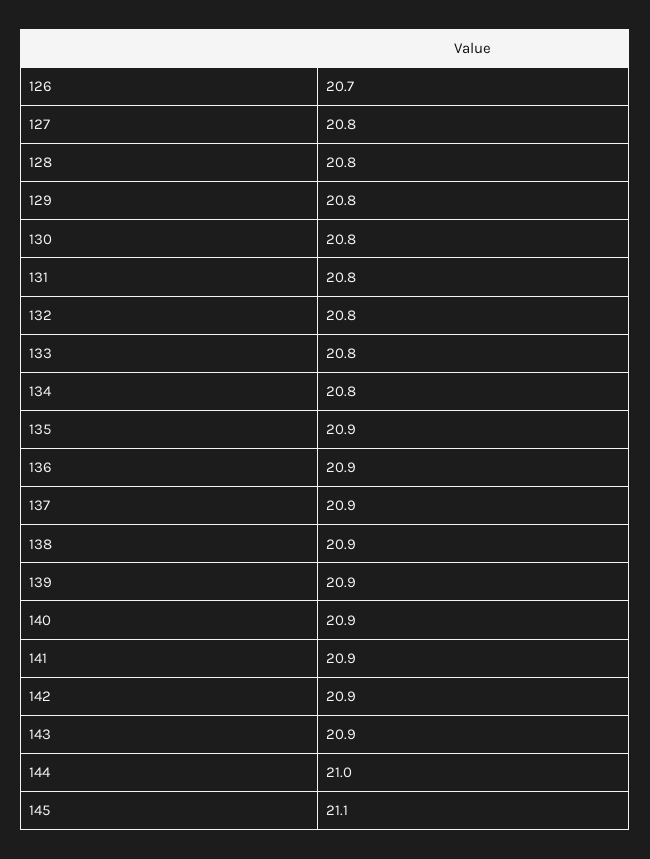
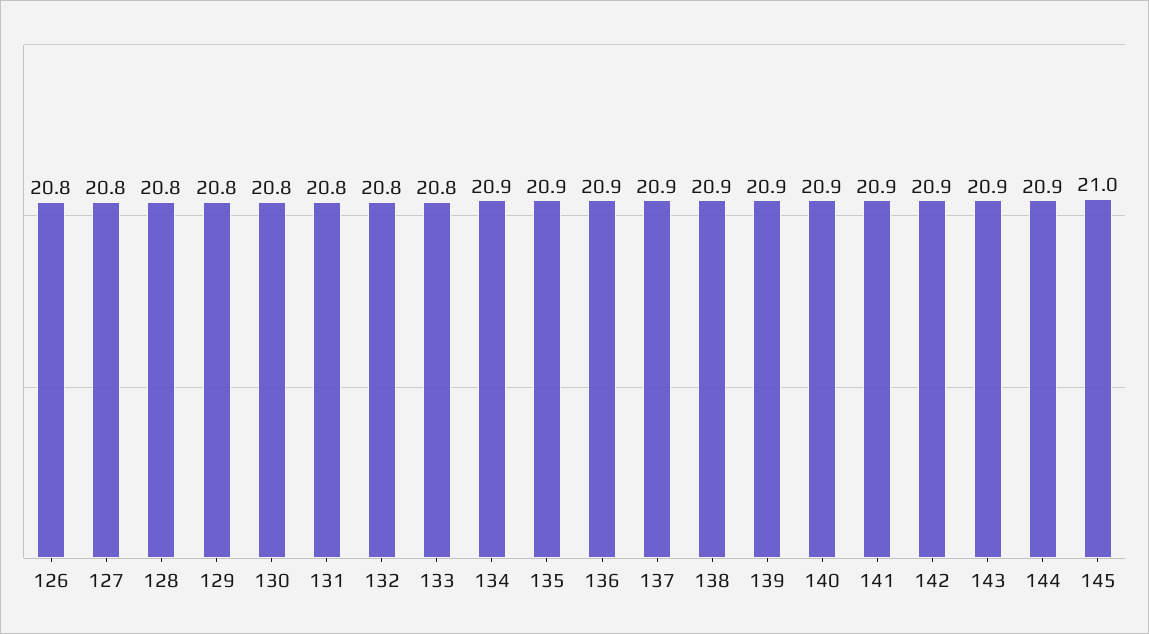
  {
-   "126": 20.7,
+   "126": 20.8,
    "127": 20.8,
    "128": 20.8,
    "129": 20.8,
    "130": 20.8,
    "131": 20.8,
    "132": 20.8,
    "133": 20.8,
-   "134": 20.8,
+   "134": 20.9,
    "135": 20.9,
    "136": 20.9,
    "137": 20.9,
    "138": 20.9,
    "139": 20.9,
    "140": 20.9,
    "141": 20.9,
    "142": 20.9,
    "143": 20.9,
-   "144": 21,
+   "144": 20.9,
-   "145": 21.1
+   "145": 21
  }

